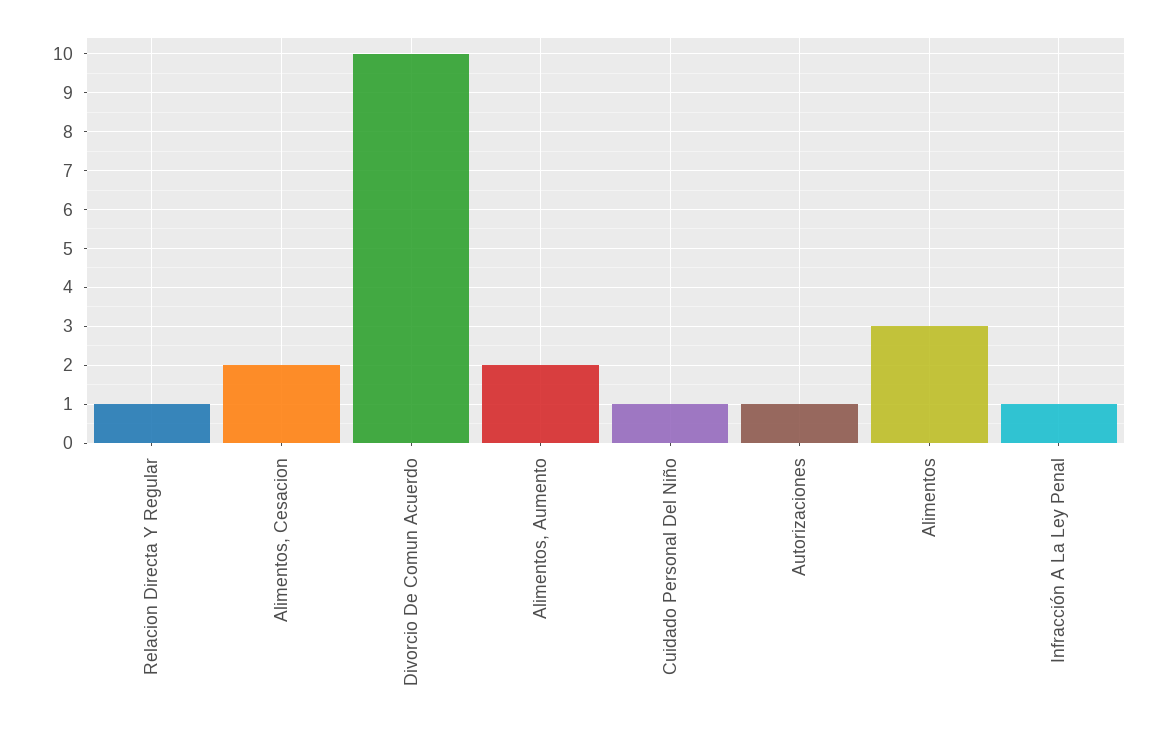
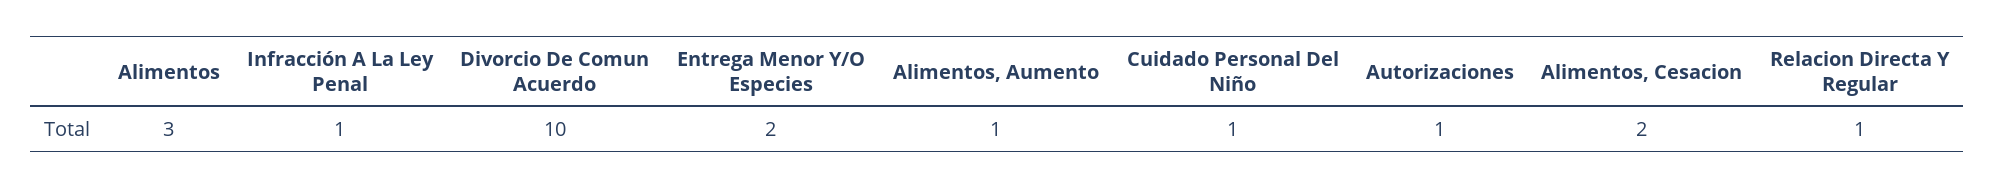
  {
    "Relacion Directa Y Regular": 1,
    "Alimentos, Cesacion": 2,
    "Divorcio De Comun Acuerdo": 10,
-   "Alimentos, Aumento": 2,
+   "Alimentos, Aumento": 1,
    "Cuidado Personal Del Niño": 1,
    "Autorizaciones": 1,
    "Alimentos": 3,
-   "Infracción A La Ley Penal": 1
+   "Infracción A La Ley Penal": 1,
+   "Entrega Menor Y/O Especies": 2
  }

